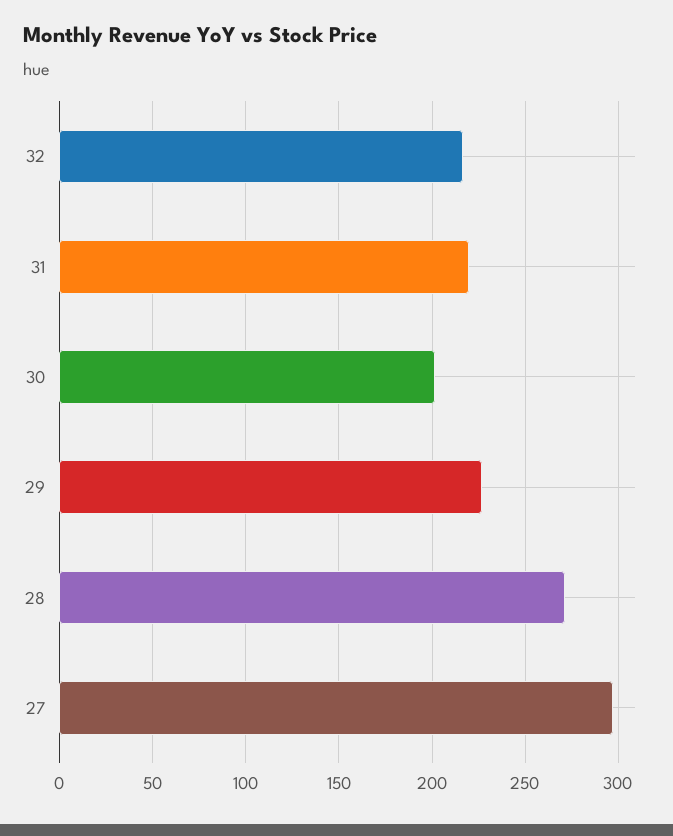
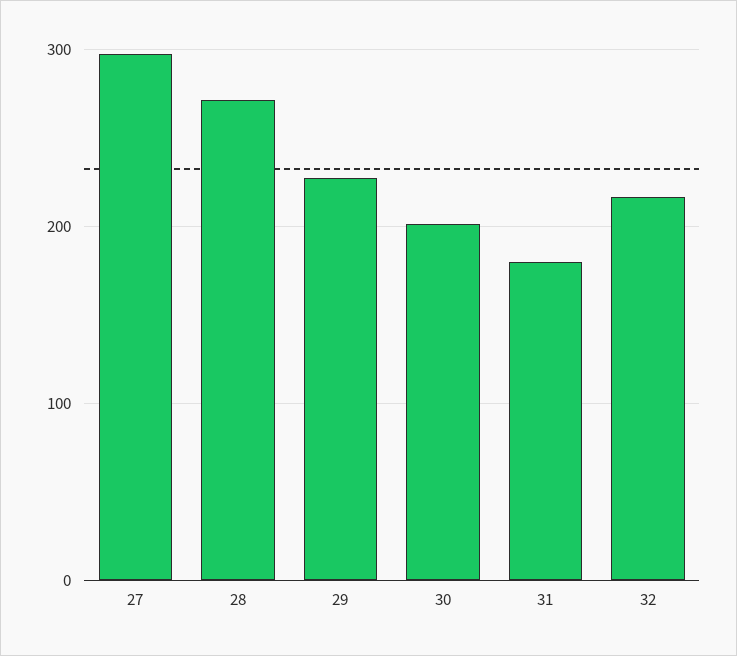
  {
    "32": 215,
-   "31": 220,
+   "31": 180,
    "30": 200,
    "29": 225,
    "28": 270,
    "27": 295
  }

